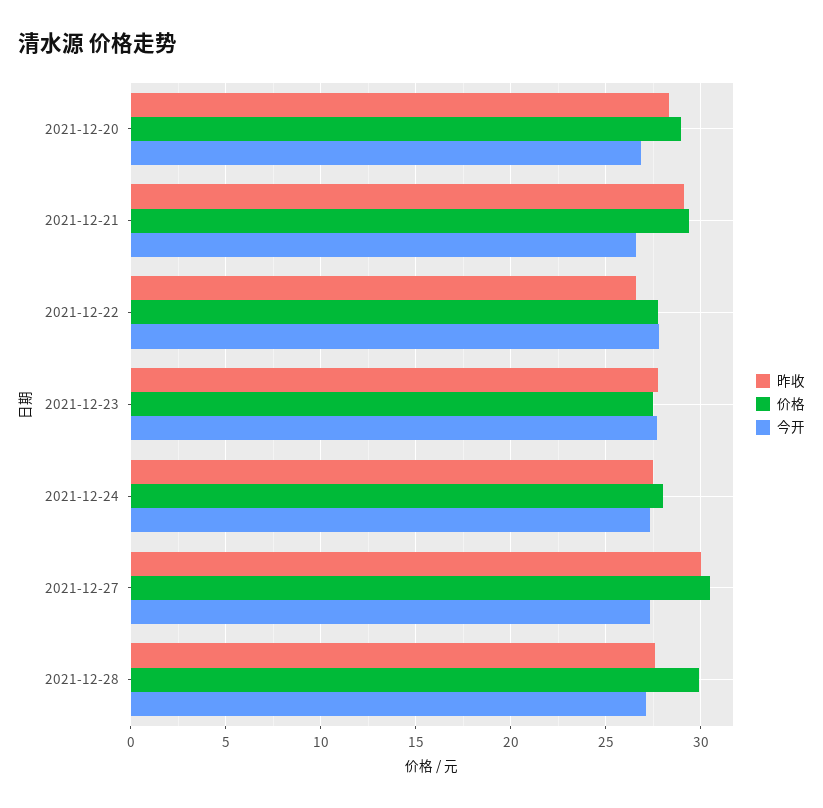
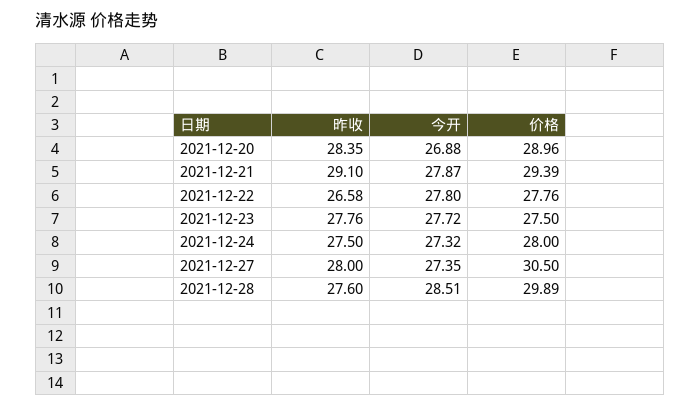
  {
    "昨收": {
      "2021-12-20": 28.35,
      "2021-12-21": 29.1,
      "2021-12-22": 26.58,
      "2021-12-23": 27.76,
      "2021-12-24": 27.5,
-     "2021-12-27": 30,
+     "2021-12-27": 28,
      "2021-12-28": 27.6
    },
    "价格": {
      "2021-12-20": 28.96,
      "2021-12-21": 29.39,
      "2021-12-22": 27.76,
      "2021-12-23": 27.5,
      "2021-12-24": 28,
      "2021-12-27": 30.5,
      "2021-12-28": 29.89
    },
    "今开": {
      "2021-12-20": 26.88,
-     "2021-12-21": 26.5,
+     "2021-12-21": 27.87,
      "2021-12-22": 27.8,
      "2021-12-23": 27.72,
      "2021-12-24": 27.32,
      "2021-12-27": 27.35,
-     "2021-12-28": 27
+     "2021-12-28": 28.51
    }
  }

